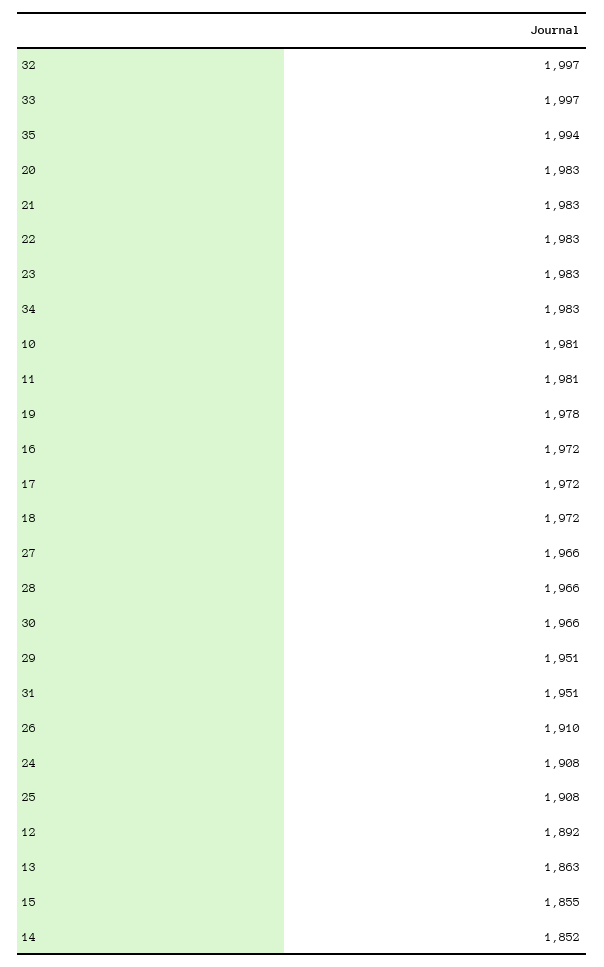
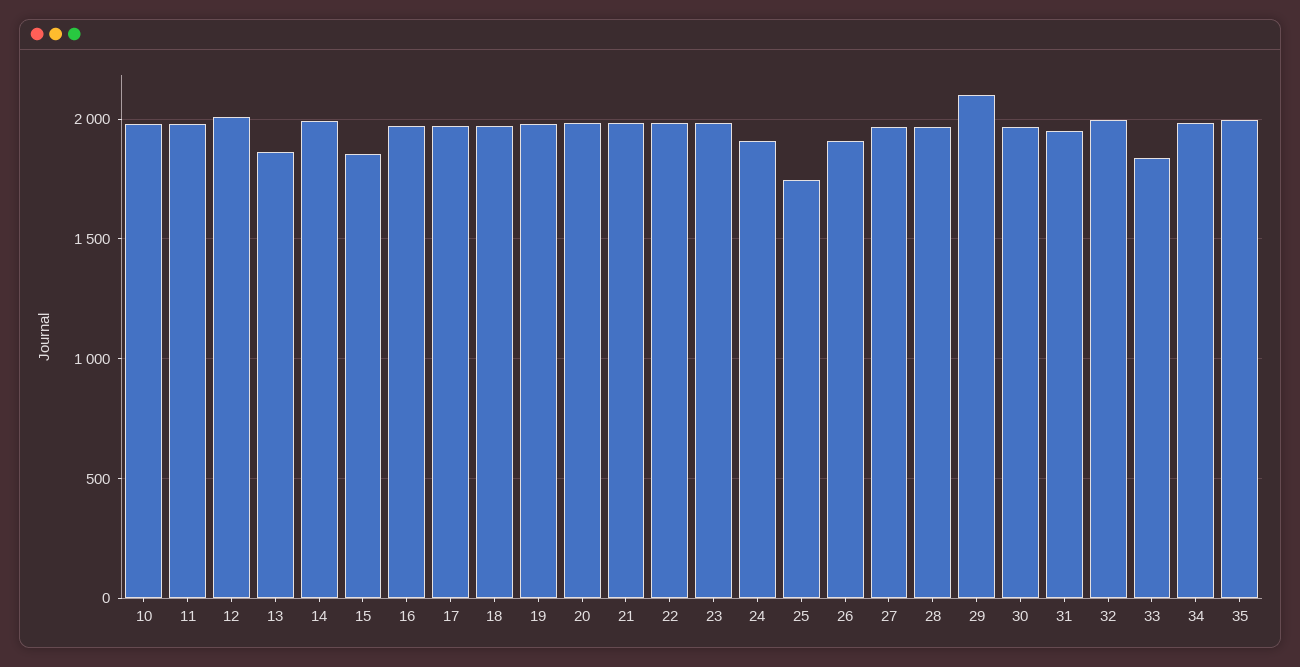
  {
    "32": 1997,
-   "33": 1997,
+   "33": 1850,
    "35": 1994,
    "20": 1983,
    "21": 1983,
    "22": 1983,
    "23": 1983,
    "34": 1983,
    "10": 1981,
    "11": 1981,
    "19": 1978,
    "16": 1972,
    "17": 1972,
    "18": 1972,
    "27": 1966,
    "28": 1966,
    "30": 1966,
-   "29": 1951,
+   "29": 2100,
    "31": 1951,
    "26": 1910,
    "24": 1908,
-   "25": 1908,
+   "25": 1750,
-   "12": 1892,
+   "12": 2000,
    "13": 1863,
    "15": 1855,
-   "14": 1852
+   "14": 2000
  }

